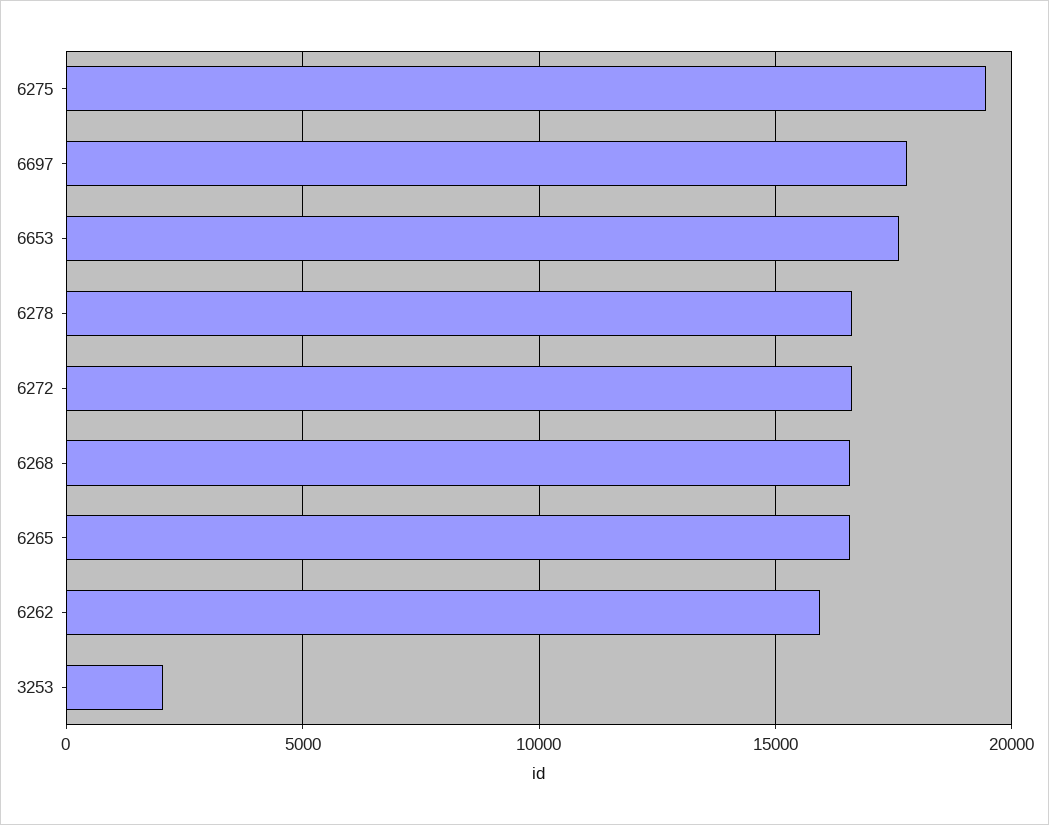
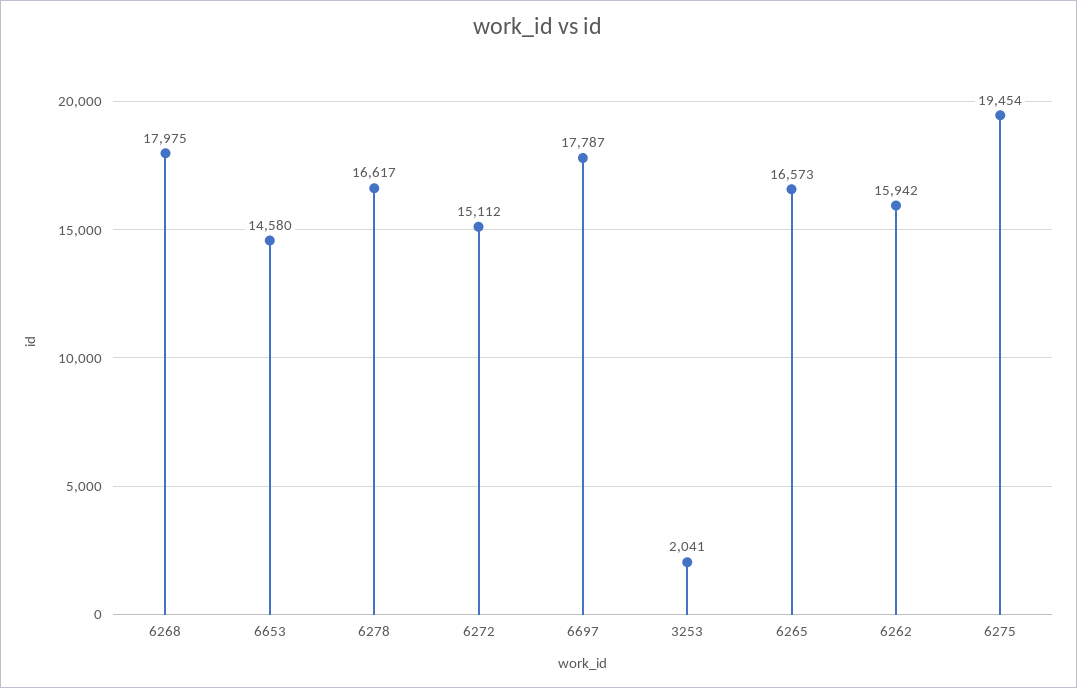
  {
    "6275": 19454,
    "6697": 17787,
-   "6653": 17500,
+   "6653": 14580,
    "6278": 16617,
-   "6272": 16500,
+   "6272": 15112,
-   "6268": 16500,
+   "6268": 17975,
    "6265": 16573,
    "6262": 15942,
    "3253": 2041
  }

